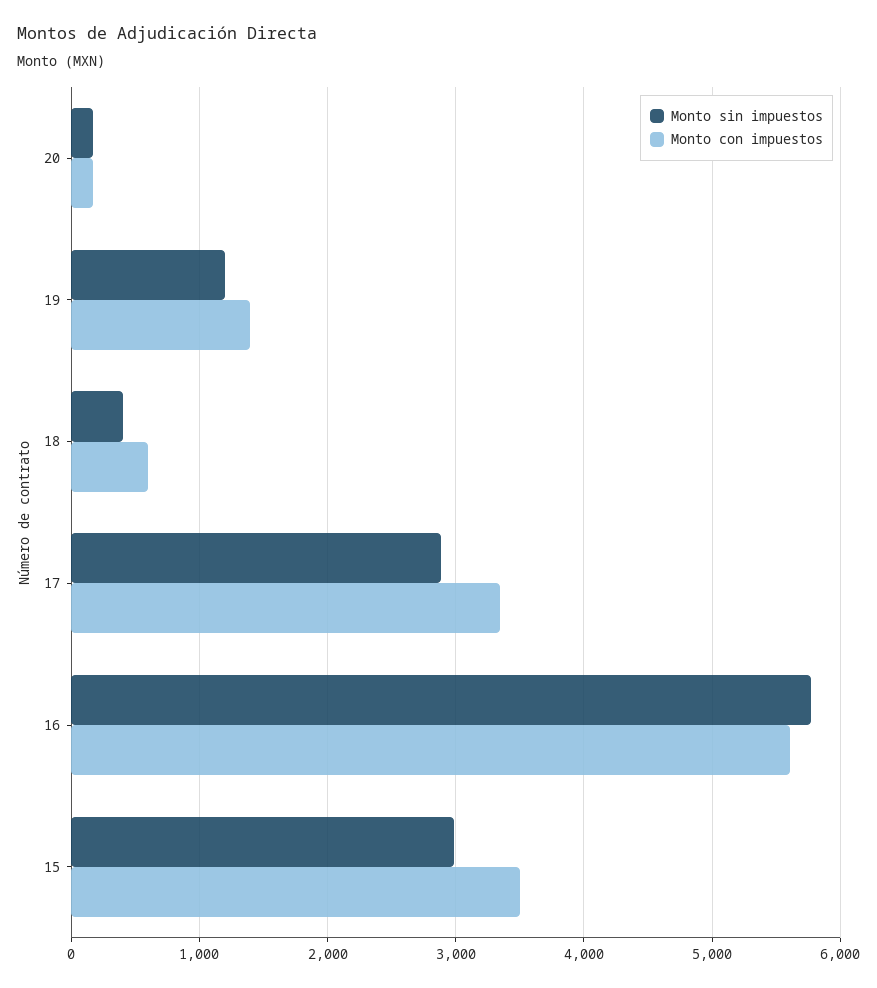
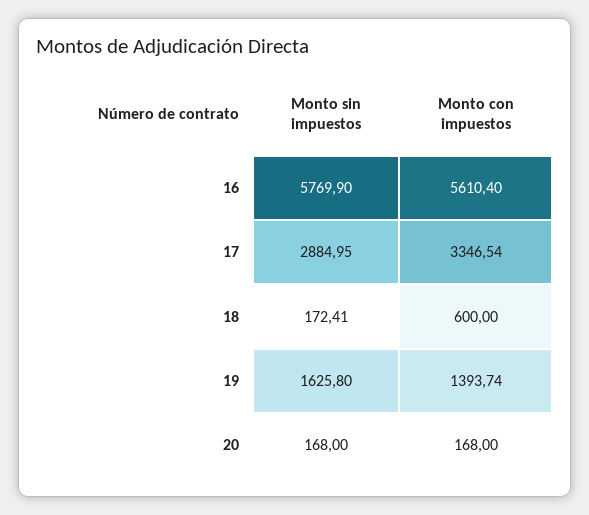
  {
    "Monto sin impuestos": {
      "20": 168,
-     "19": 1200,
+     "19": 1625.8,
-     "18": 400,
+     "18": 172.41,
      "17": 2884.95,
-     "16": 5769.9,
+     "16": 5769.9
-     "15": 3000
    },
    "Monto con impuestos": {
      "20": 168,
      "19": 1393.74,
      "18": 600,
      "17": 3346.54,
-     "16": 5610.4,
+     "16": 5610.4
-     "15": 3500
    }
  }

